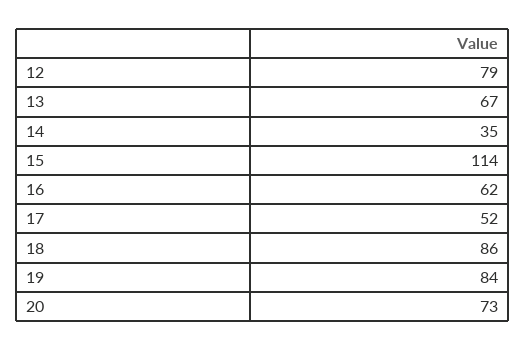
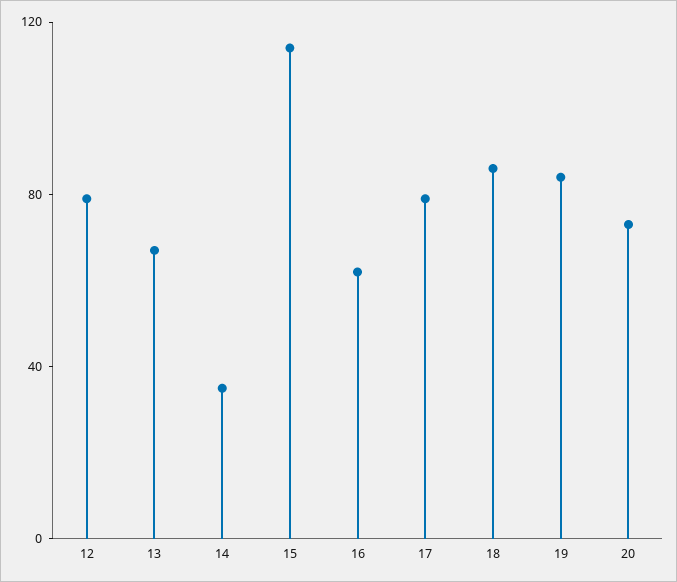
  {
    "12": 79,
    "13": 67,
    "14": 35,
    "15": 114,
    "16": 62,
-   "17": 52,
+   "17": 80,
    "18": 86,
    "19": 84,
    "20": 73
  }

